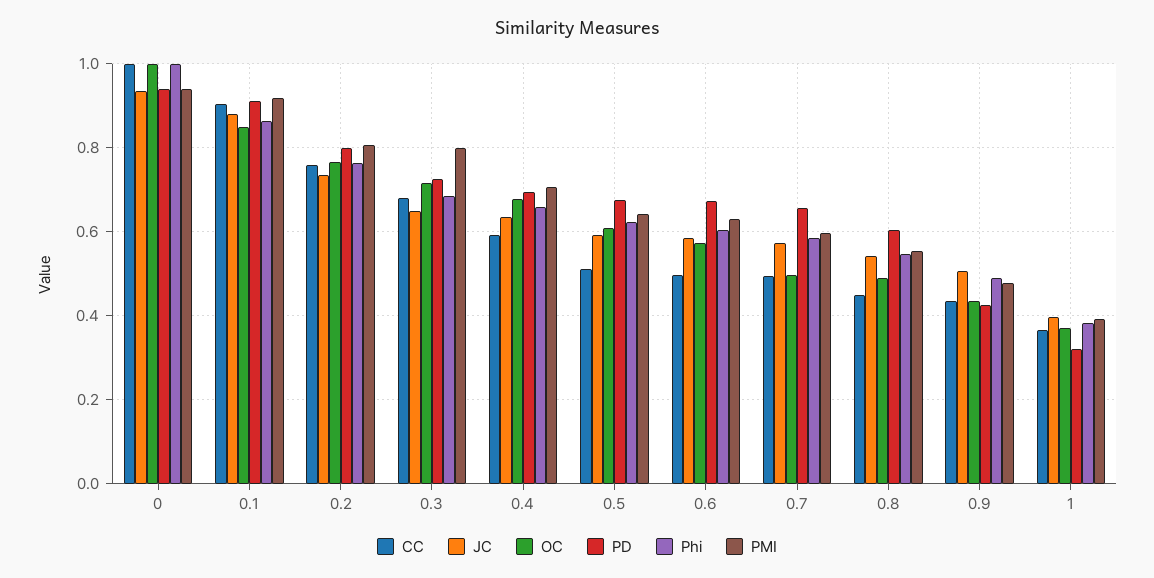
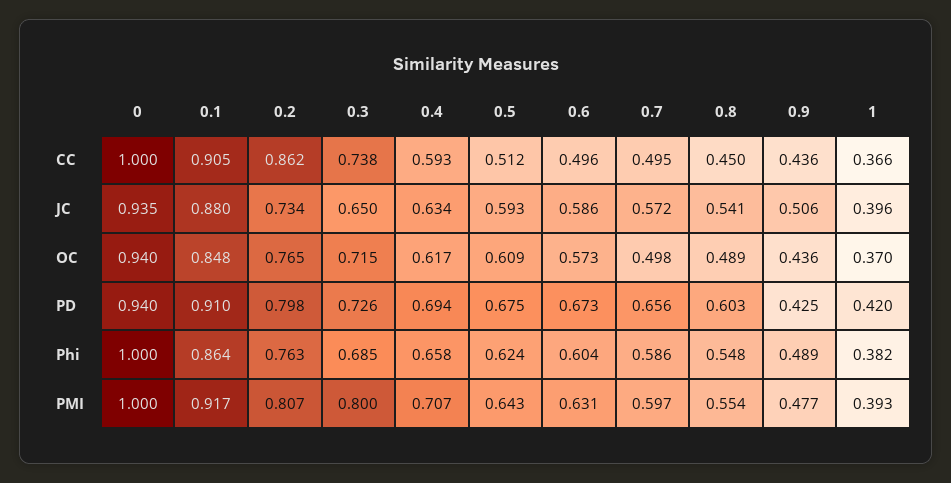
  {
    "CC": {
      "0": 1,
      "0.1": 0.905,
-     "0.2": 0.76,
+     "0.2": 0.862,
-     "0.3": 0.68,
+     "0.3": 0.738,
      "0.4": 0.593,
      "0.5": 0.512,
      "0.6": 0.496,
      "0.7": 0.495,
      "0.8": 0.45,
      "0.9": 0.436,
      "1": 0.366
    },
    "JC": {
      "0": 0.935,
      "0.1": 0.88,
      "0.2": 0.734,
      "0.3": 0.65,
      "0.4": 0.634,
      "0.5": 0.593,
      "0.6": 0.586,
      "0.7": 0.572,
      "0.8": 0.541,
      "0.9": 0.506,
      "1": 0.396
    },
    "OC": {
-     "0": 1,
+     "0": 0.94,
      "0.1": 0.848,
      "0.2": 0.765,
      "0.3": 0.715,
-     "0.4": 0.68,
+     "0.4": 0.617,
      "0.5": 0.609,
      "0.6": 0.573,
      "0.7": 0.498,
      "0.8": 0.489,
      "0.9": 0.436,
      "1": 0.37
    },
    "PD": {
      "0": 0.94,
      "0.1": 0.91,
      "0.2": 0.798,
      "0.3": 0.726,
      "0.4": 0.694,
      "0.5": 0.675,
      "0.6": 0.673,
      "0.7": 0.656,
      "0.8": 0.603,
      "0.9": 0.425,
-     "1": 0.32
+     "1": 0.42
    },
    "Phi": {
      "0": 1,
      "0.1": 0.864,
      "0.2": 0.763,
      "0.3": 0.685,
      "0.4": 0.658,
      "0.5": 0.624,
      "0.6": 0.604,
      "0.7": 0.586,
      "0.8": 0.548,
      "0.9": 0.489,
      "1": 0.382
    },
    "PMI": {
-     "0": 0.94,
+     "0": 1,
      "0.1": 0.917,
      "0.2": 0.807,
      "0.3": 0.8,
      "0.4": 0.707,
      "0.5": 0.643,
      "0.6": 0.631,
      "0.7": 0.597,
      "0.8": 0.554,
      "0.9": 0.477,
      "1": 0.393
    }
  }

